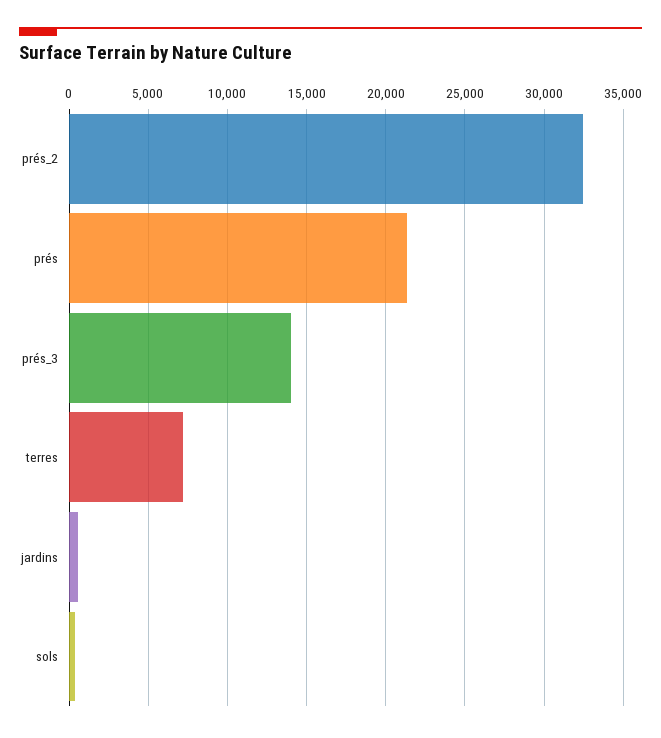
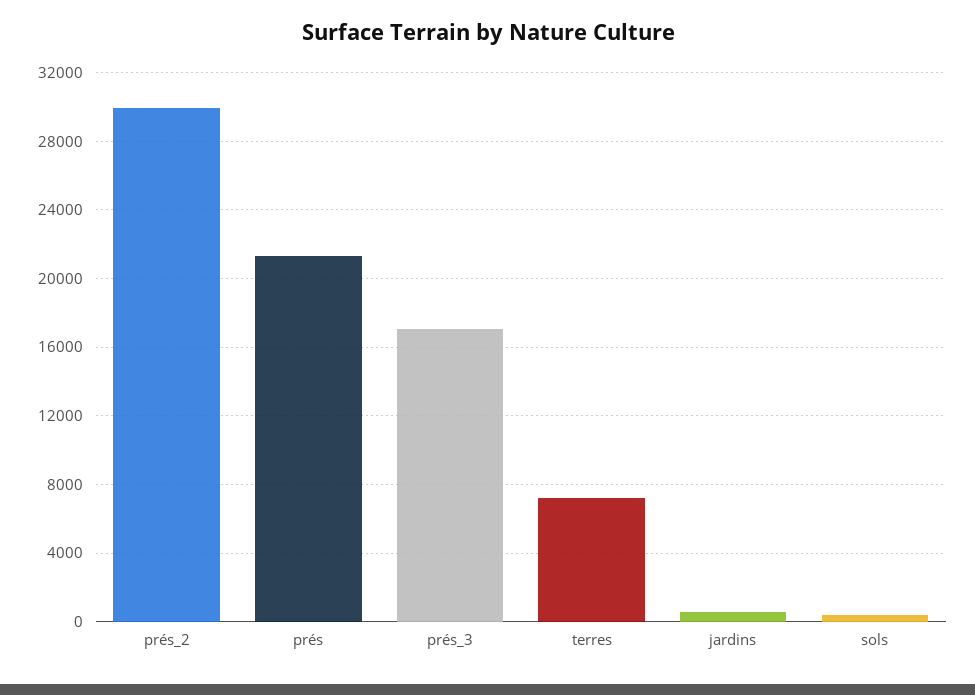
  {
-   "prés_2": 32500,
+   "prés_2": 30000,
    "prés": 21500,
-   "prés_3": 14000,
+   "prés_3": 17000,
    "terres": 7000,
    "jardins": 500,
    "sols": 500
  }

